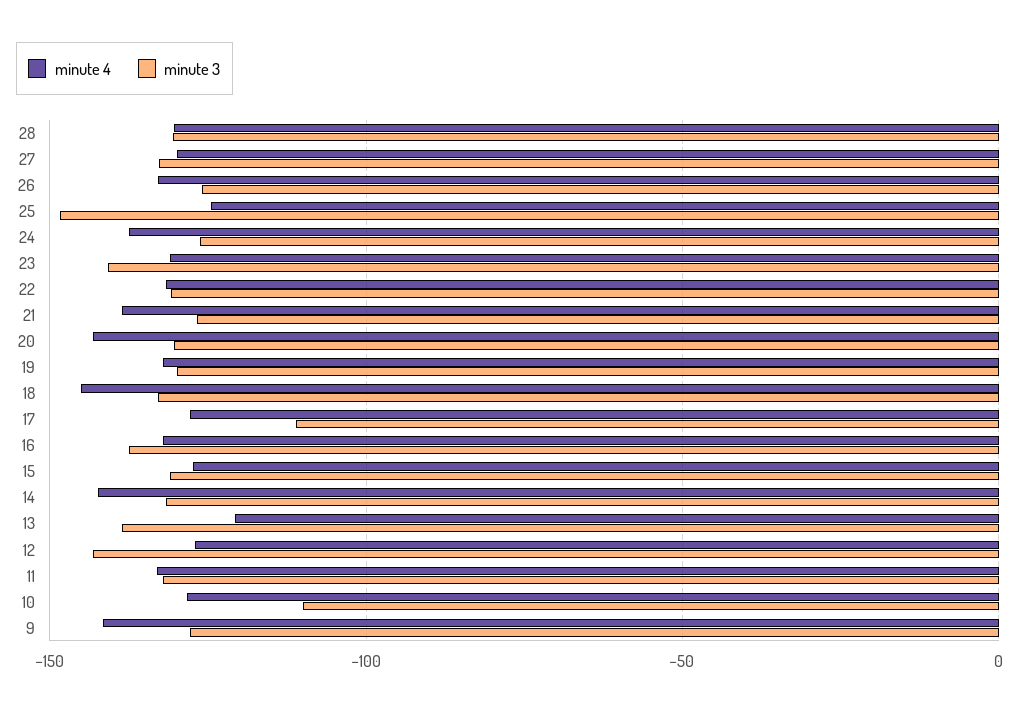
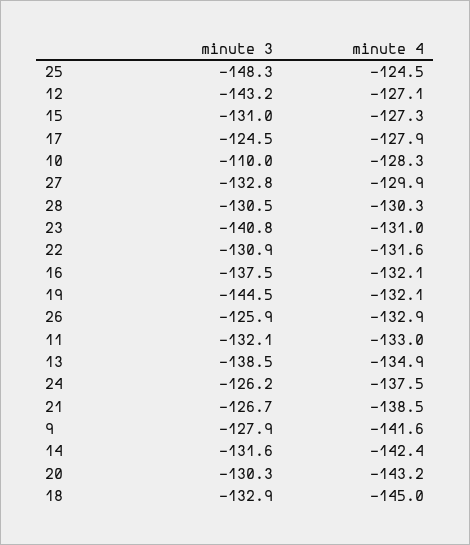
  {
    "minute 4": {
      "28": -130.3,
      "27": -129.9,
      "26": -132.9,
      "25": -124.5,
      "24": -137.5,
      "23": -131,
      "22": -131.6,
      "21": -138.5,
      "20": -143.2,
      "19": -132.1,
      "18": -145,
      "17": -127.9,
      "16": -132.1,
      "15": -127.3,
      "14": -142.4,
-     "13": -120,
+     "13": -134.9,
      "12": -127.1,
      "11": -133,
      "10": -128.3,
      "9": -141.6
    },
    "minute 3": {
      "28": -130.5,
      "27": -132.8,
      "26": -125.9,
      "25": -148.3,
      "24": -126.2,
      "23": -140.8,
      "22": -130.9,
      "21": -126.7,
      "20": -130.3,
-     "19": -130,
+     "19": -144.5,
      "18": -132.9,
-     "17": -110,
+     "17": -124.5,
      "16": -137.5,
      "15": -131,
      "14": -131.6,
      "13": -138.5,
      "12": -143.2,
      "11": -132.1,
      "10": -110,
      "9": -127.9
    }
  }

